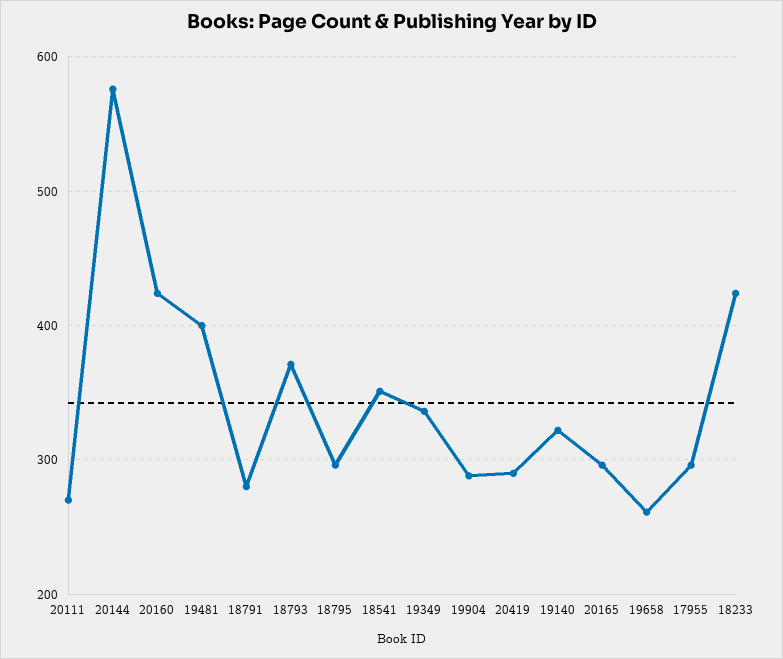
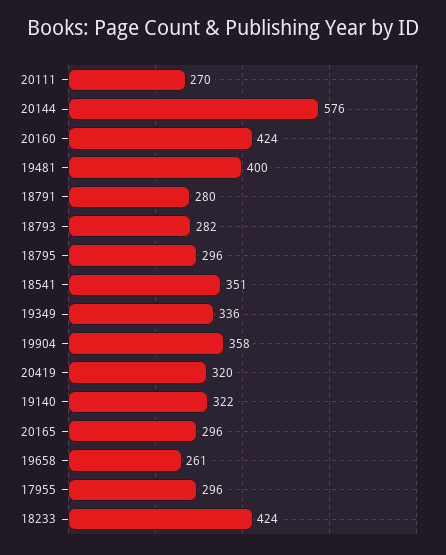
  {
    "20111": 270,
    "20144": 576,
    "20160": 424,
    "19481": 400,
    "18791": 280,
-   "18793": 370,
+   "18793": 282,
    "18795": 296,
    "18541": 351,
    "19349": 336,
-   "19904": 290,
+   "19904": 358,
-   "20419": 290,
+   "20419": 320,
    "19140": 322,
    "20165": 296,
    "19658": 261,
    "17955": 296,
    "18233": 424
  }

